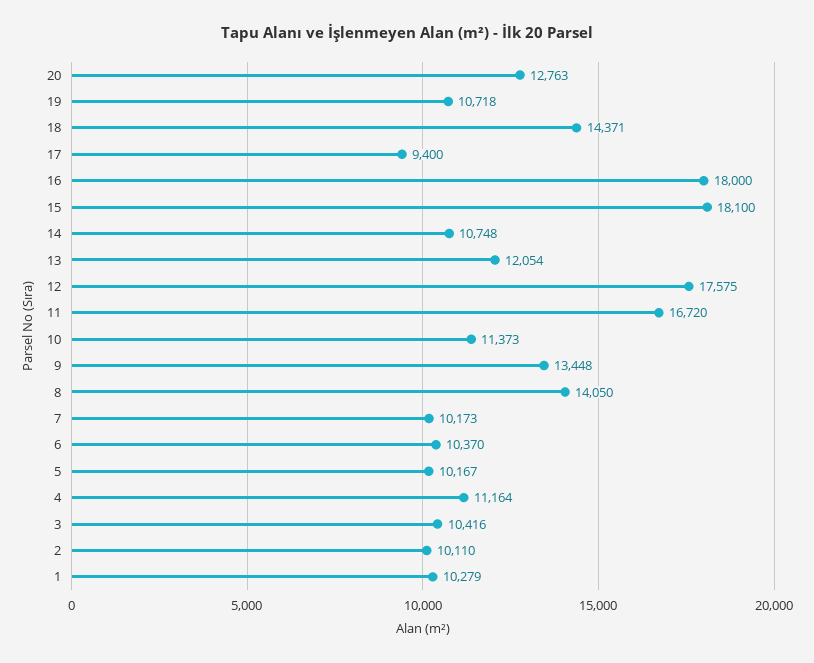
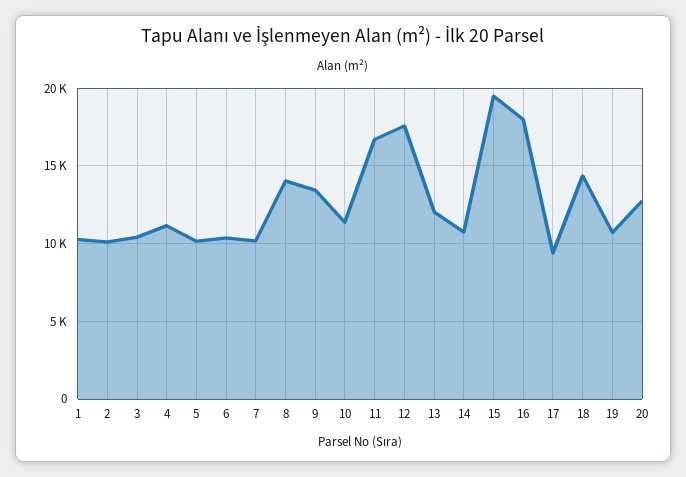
  {
    "20": 12763,
    "19": 10718,
    "18": 14371,
    "17": 9400,
    "16": 18000,
-   "15": 18100,
+   "15": 19500,
    "14": 10748,
    "13": 12054,
    "12": 17575,
    "11": 16720,
    "10": 11373,
    "9": 13448,
    "8": 14050,
    "7": 10173,
    "6": 10370,
    "5": 10167,
    "4": 11164,
    "3": 10416,
    "2": 10110,
    "1": 10279
  }

